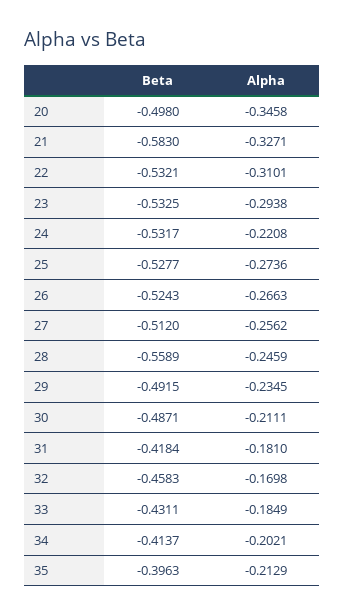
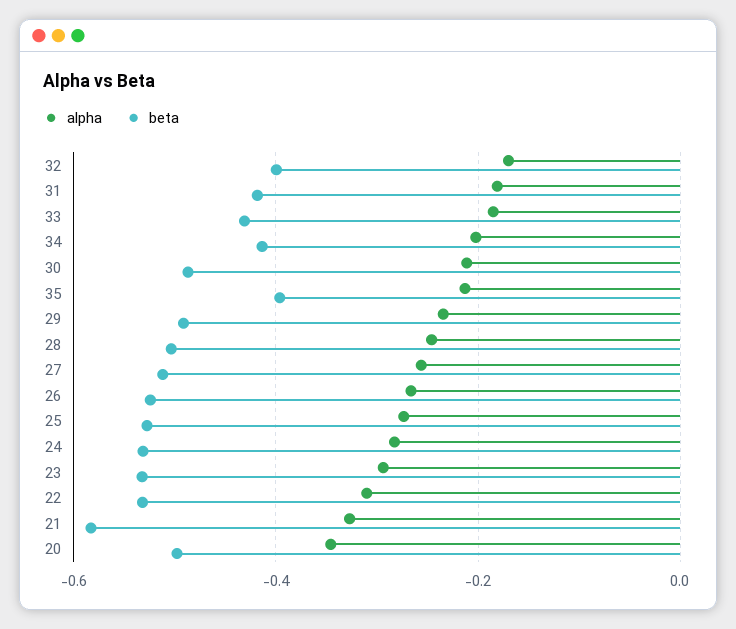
  {
    "Beta": {
      "20": -0.498,
      "21": -0.583,
      "22": -0.5321,
      "23": -0.5325,
      "24": -0.5317,
      "25": -0.5277,
      "26": -0.5243,
      "27": -0.512,
-     "28": -0.5589,
+     "28": -0.5,
      "29": -0.4915,
      "30": -0.4871,
      "31": -0.4184,
-     "32": -0.4583,
+     "32": -0.4,
      "33": -0.4311,
      "34": -0.4137,
      "35": -0.3963
    },
    "Alpha": {
      "20": -0.3458,
      "21": -0.3271,
      "22": -0.3101,
      "23": -0.2938,
-     "24": -0.2208,
+     "24": -0.28,
      "25": -0.2736,
      "26": -0.2663,
      "27": -0.2562,
      "28": -0.2459,
      "29": -0.2345,
      "30": -0.2111,
      "31": -0.181,
      "32": -0.1698,
      "33": -0.1849,
      "34": -0.2021,
      "35": -0.2129
    }
  }

